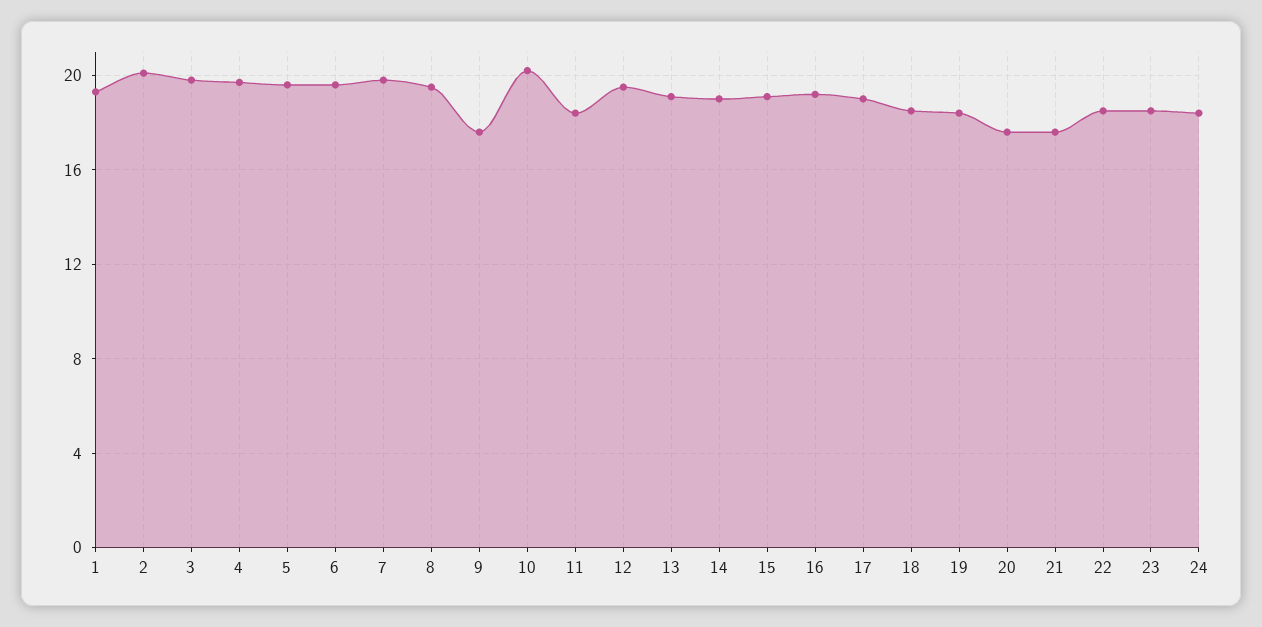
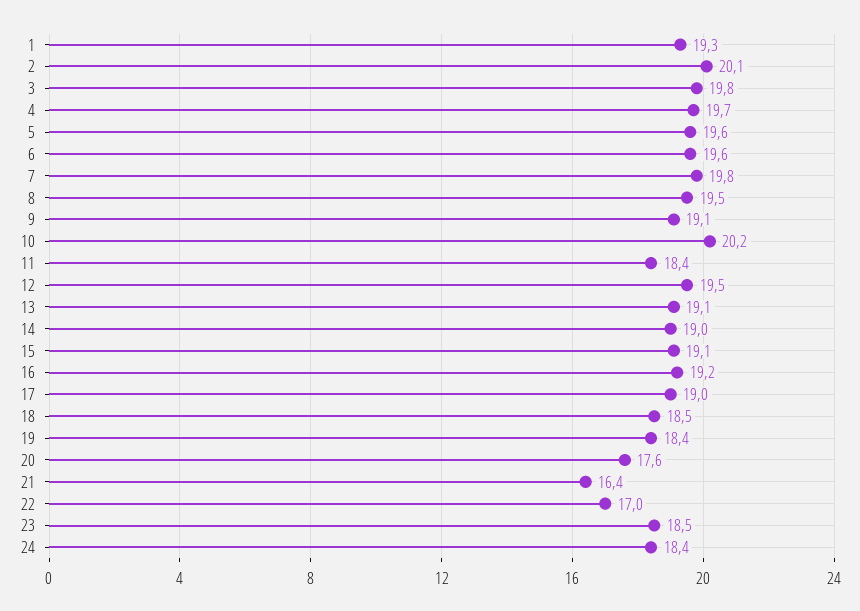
  {
    "1": 19.3,
    "2": 20.1,
    "3": 19.8,
    "4": 19.7,
    "5": 19.6,
    "6": 19.6,
    "7": 19.8,
    "8": 19.5,
-   "9": 17.5,
+   "9": 19.1,
    "10": 20.2,
    "11": 18.4,
    "12": 19.5,
    "13": 19.1,
    "14": 19,
    "15": 19.1,
    "16": 19.2,
    "17": 19,
    "18": 18.5,
    "19": 18.4,
    "20": 17.6,
-   "21": 17.5,
+   "21": 16.4,
-   "22": 18.5,
+   "22": 17,
    "23": 18.5,
    "24": 18.4
  }

